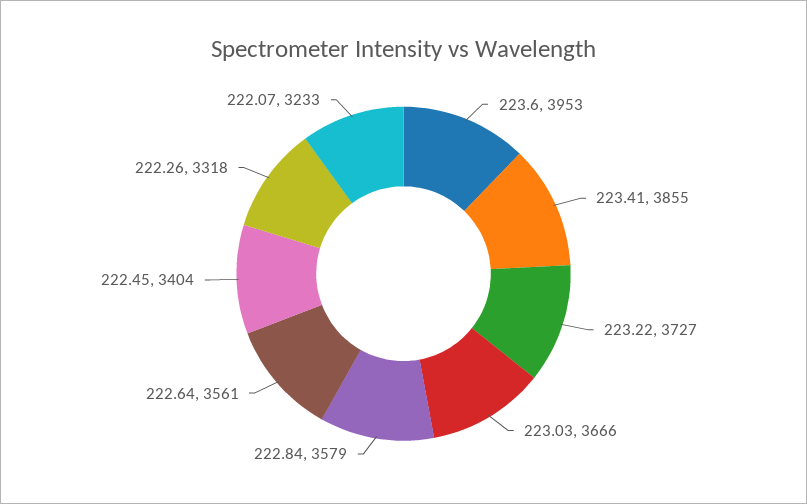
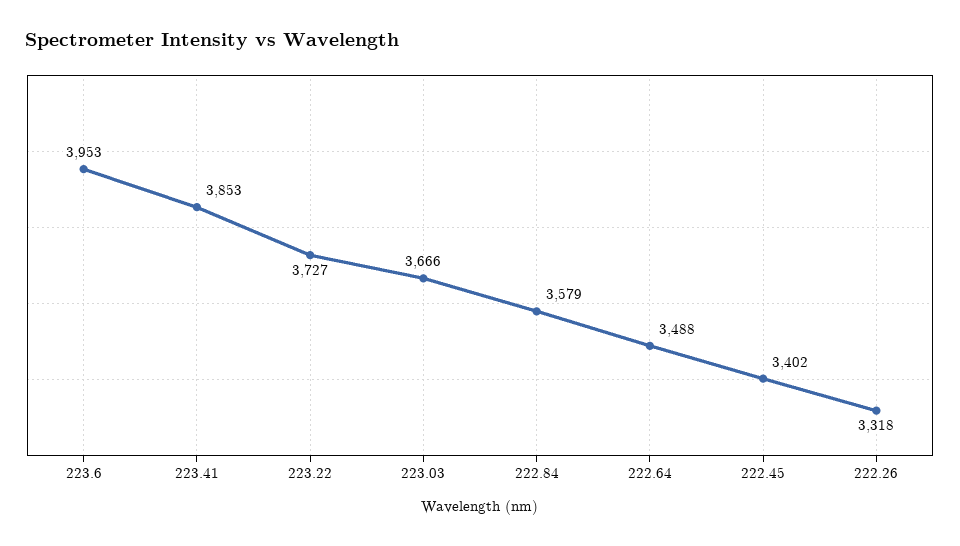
  {
    "223.6": 3953,
-   "223.41": 3855,
+   "223.41": 3853,
    "223.22": 3727,
    "223.03": 3666,
    "222.84": 3579,
-   "222.64": 3561,
+   "222.64": 3488,
-   "222.45": 3404,
+   "222.45": 3402,
-   "222.26": 3318,
+   "222.26": 3318
-   "222.07": 3233
  }

